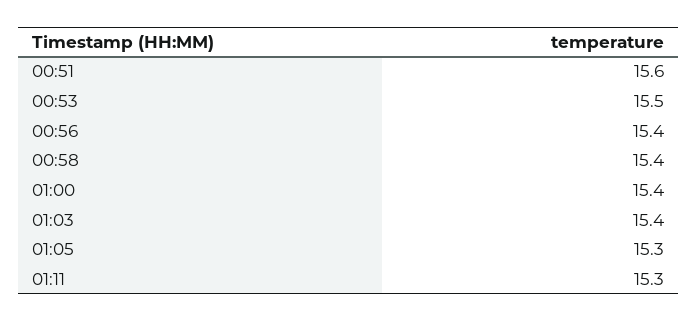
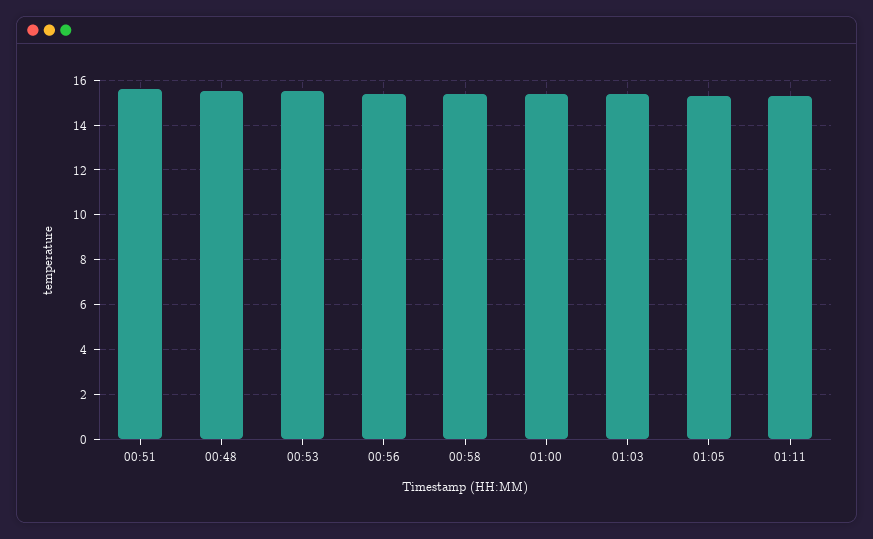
  {
    "00:51": 15.6,
    "00:53": 15.5,
    "00:56": 15.4,
    "00:58": 15.4,
    "01:00": 15.4,
    "01:03": 15.4,
    "01:05": 15.3,
-   "01:11": 15.3
+   "01:11": 15.3,
+   "00:48": 15.5
  }

